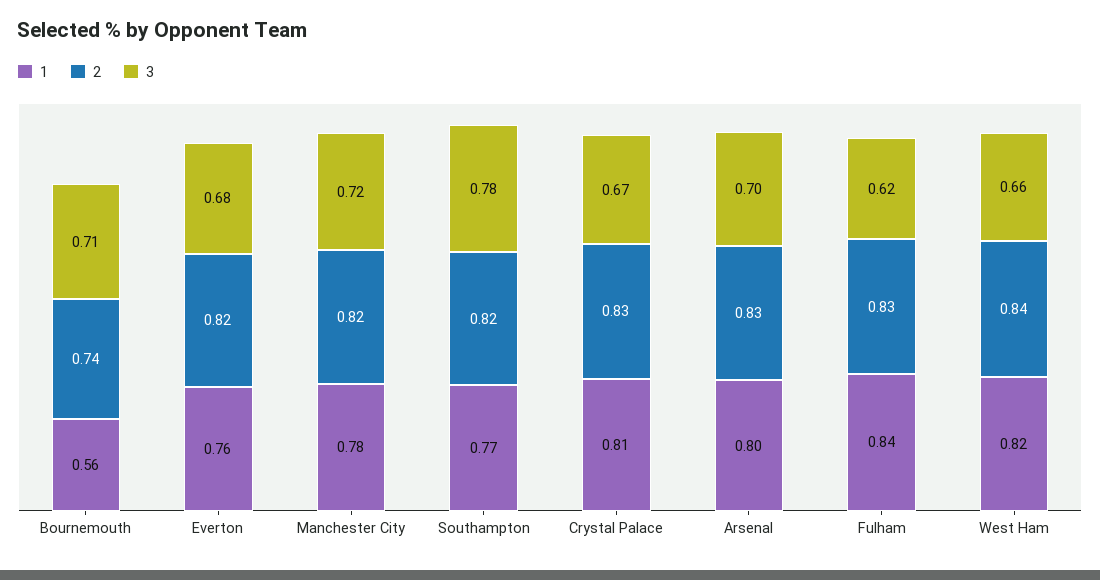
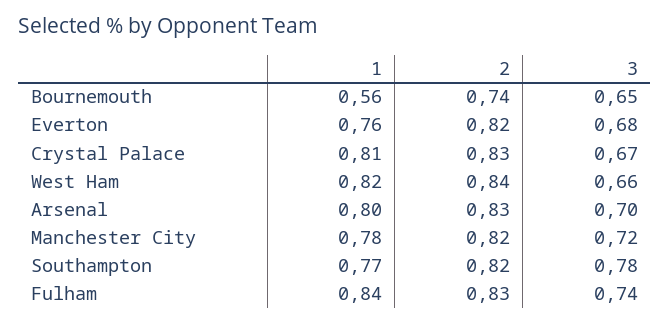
  {
    "1": {
      "Bournemouth": 0.56,
      "Everton": 0.76,
      "Manchester City": 0.78,
      "Southampton": 0.77,
      "Crystal Palace": 0.81,
      "Arsenal": 0.8,
      "Fulham": 0.84,
      "West Ham": 0.82
    },
    "2": {
      "Bournemouth": 0.74,
      "Everton": 0.82,
      "Manchester City": 0.82,
      "Southampton": 0.82,
      "Crystal Palace": 0.83,
      "Arsenal": 0.83,
      "Fulham": 0.83,
      "West Ham": 0.84
    },
    "3": {
-     "Bournemouth": 0.71,
+     "Bournemouth": 0.65,
      "Everton": 0.68,
      "Manchester City": 0.72,
      "Southampton": 0.78,
      "Crystal Palace": 0.67,
      "Arsenal": 0.7,
-     "Fulham": 0.62,
+     "Fulham": 0.74,
      "West Ham": 0.66
    }
  }

